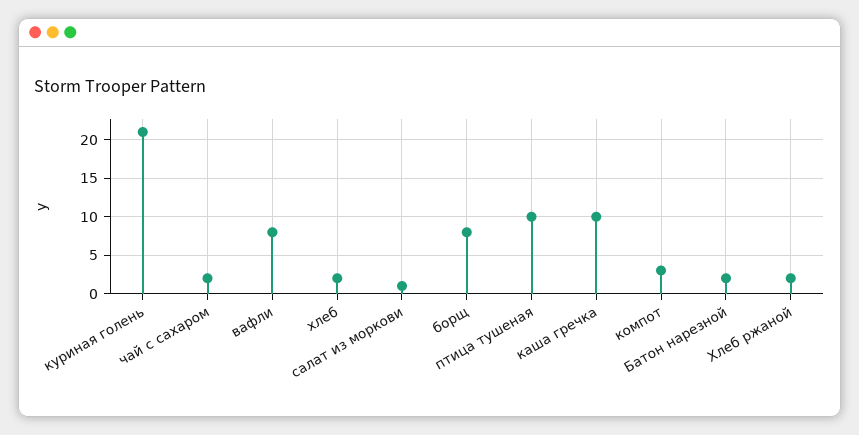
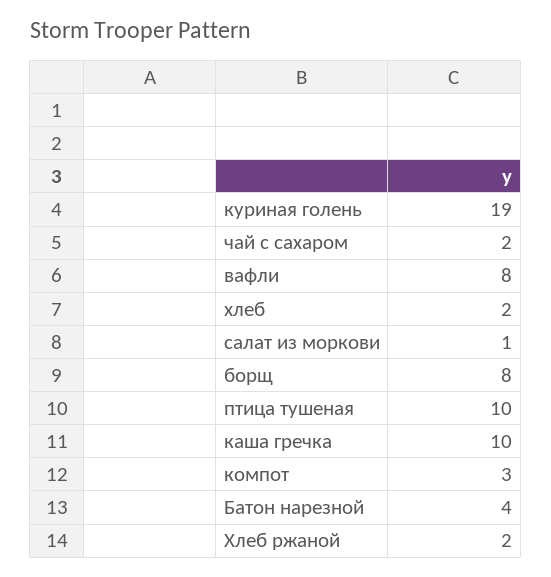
  {
-   "куриная голень": 21,
+   "куриная голень": 19,
    "чай с сахаром": 2,
    "вафли": 8,
    "хлеб": 2,
    "салат из моркови": 1,
    "борщ": 8,
    "птица тушеная": 10,
    "каша гречка": 10,
    "компот": 3,
-   "Батон нарезной": 2,
+   "Батон нарезной": 4,
    "Хлеб ржаной": 2
  }

